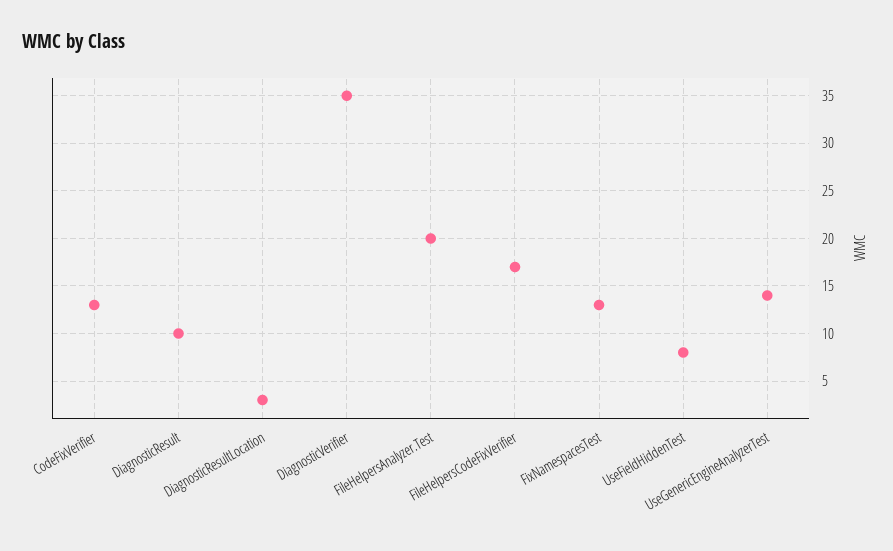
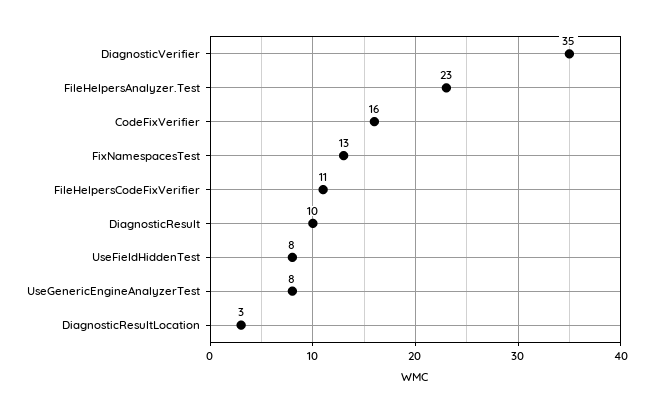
  {
-   "CodeFixVerifier": 13,
+   "CodeFixVerifier": 16,
    "DiagnosticResult": 10,
    "DiagnosticResultLocation": 3,
    "DiagnosticVerifier": 35,
-   "FileHelpersAnalyzer.Test": 20,
+   "FileHelpersAnalyzer.Test": 23,
-   "FileHelpersCodeFixVerifier": 17,
+   "FileHelpersCodeFixVerifier": 11,
    "FixNamespacesTest": 13,
    "UseFieldHiddenTest": 8,
-   "UseGenericEngineAnalyzerTest": 14
+   "UseGenericEngineAnalyzerTest": 8
  }

